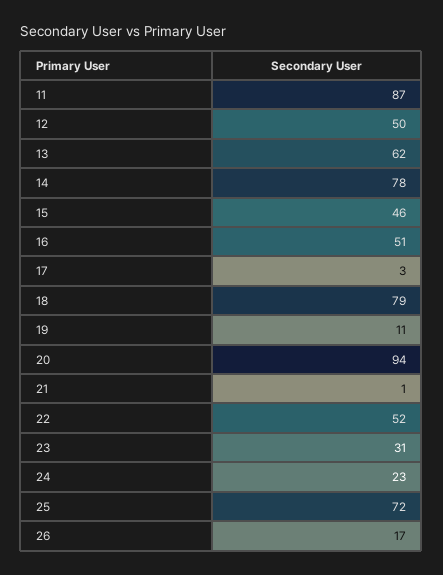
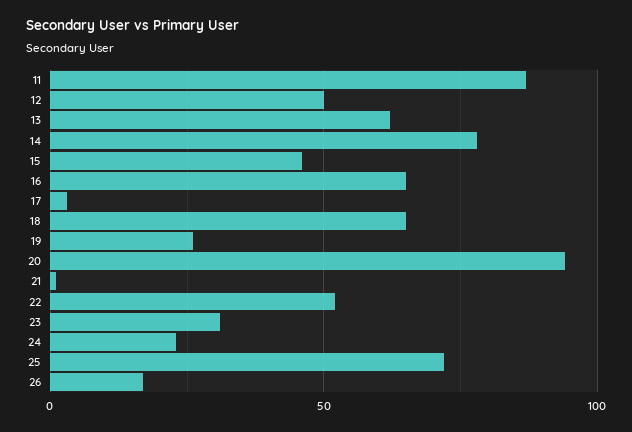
  {
    "11": 87,
    "12": 50,
    "13": 62,
    "14": 78,
    "15": 46,
-   "16": 51,
+   "16": 65,
    "17": 3,
-   "18": 79,
+   "18": 65,
-   "19": 11,
+   "19": 25,
    "20": 94,
    "21": 1,
    "22": 52,
    "23": 31,
    "24": 23,
    "25": 72,
    "26": 17
  }

